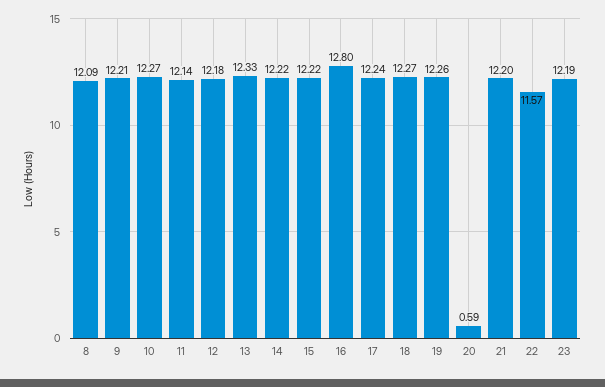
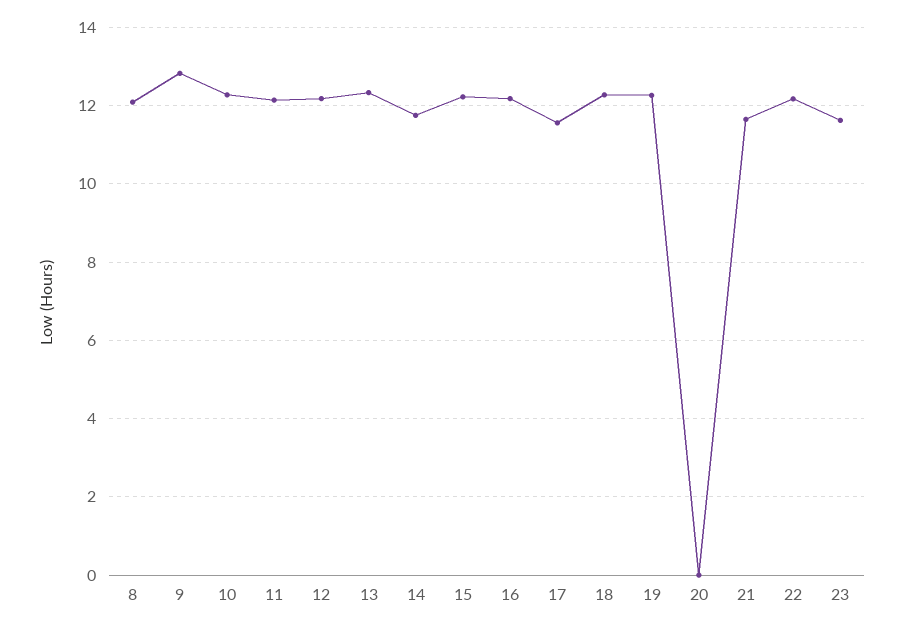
  {
    "8": 12.09,
-   "9": 12.21,
+   "9": 12.8,
    "10": 12.27,
    "11": 12.14,
    "12": 12.18,
    "13": 12.33,
-   "14": 12.22,
+   "14": 11.8,
    "15": 12.22,
-   "16": 12.8,
+   "16": 12.2,
-   "17": 12.24,
+   "17": 11.6,
    "18": 12.27,
    "19": 12.26,
-   "20": 0.59,
+   "20": 0,
-   "21": 12.2,
+   "21": 11.6,
-   "22": 11.57,
+   "22": 12.2,
-   "23": 12.19
+   "23": 11.6
  }

